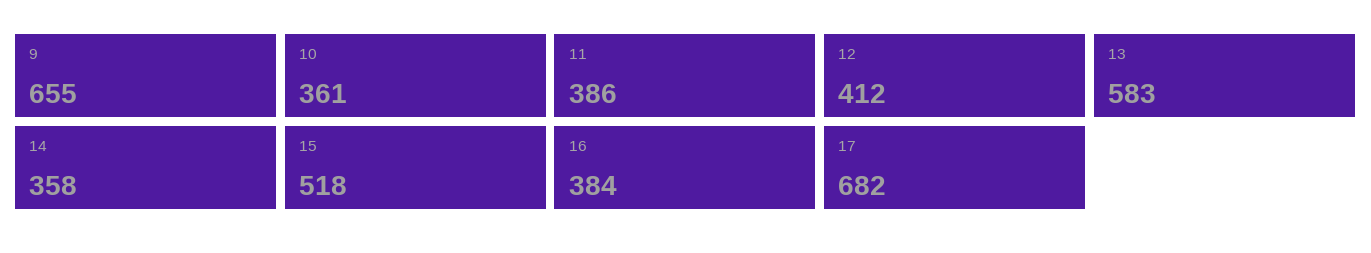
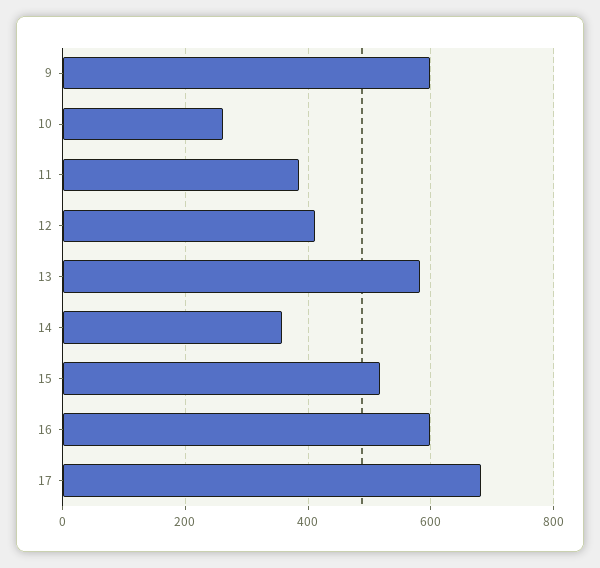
  {
-   "9": 655,
+   "9": 600,
-   "10": 361,
+   "10": 260,
    "11": 386,
    "12": 412,
    "13": 583,
    "14": 358,
    "15": 518,
-   "16": 384,
+   "16": 600,
    "17": 682
  }

